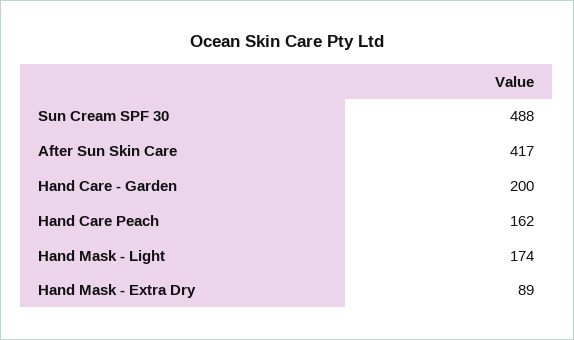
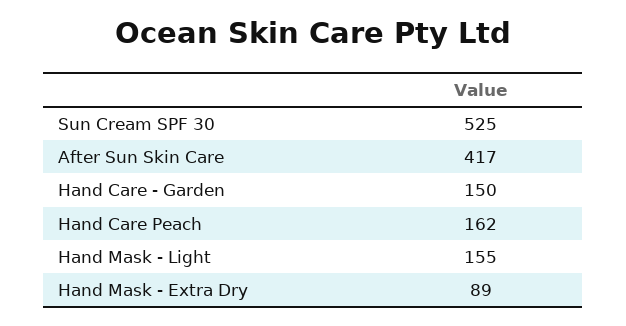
  {
-   "Sun Cream SPF 30": 488,
+   "Sun Cream SPF 30": 525,
    "After Sun Skin Care": 417,
-   "Hand Care - Garden": 200,
+   "Hand Care - Garden": 150,
    "Hand Care Peach": 162,
-   "Hand Mask - Light": 174,
+   "Hand Mask - Light": 155,
    "Hand Mask - Extra Dry": 89
  }

